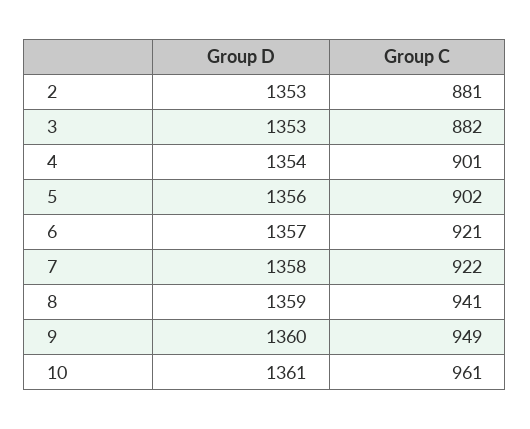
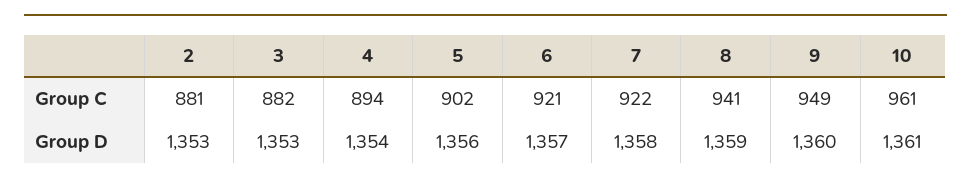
  {
    "Group D": {
      "2": 1353,
      "3": 1353,
      "4": 1354,
      "5": 1356,
      "6": 1357,
      "7": 1358,
      "8": 1359,
      "9": 1360,
      "10": 1361
    },
    "Group C": {
      "2": 881,
      "3": 882,
-     "4": 901,
+     "4": 894,
      "5": 902,
      "6": 921,
      "7": 922,
      "8": 941,
      "9": 949,
      "10": 961
    }
  }

